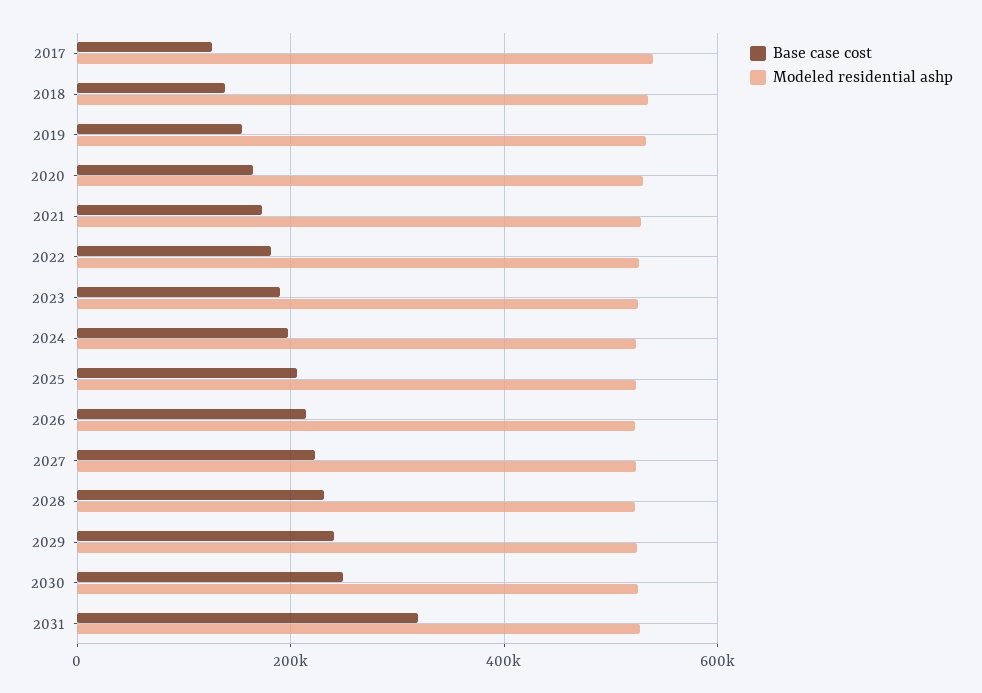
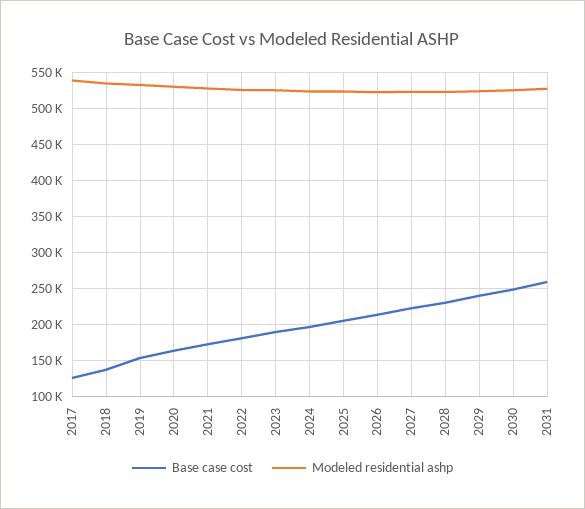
  {
    "Base case cost": {
      "2017": 130000,
      "2018": 140000,
      "2019": 150000,
      "2020": 160000,
      "2021": 170000,
      "2022": 180000,
      "2023": 190000,
      "2024": 200000,
      "2025": 210000,
      "2026": 210000,
      "2027": 220000,
      "2028": 230000,
      "2029": 240000,
      "2030": 250000,
-     "2031": 320000
+     "2031": 260000
    },
    "Modeled residential ashp": {
      "2017": 540000,
      "2018": 530000,
      "2019": 530000,
      "2020": 530000,
      "2021": 530000,
      "2022": 530000,
      "2023": 530000,
      "2024": 520000,
      "2025": 520000,
      "2026": 520000,
      "2027": 520000,
      "2028": 520000,
      "2029": 520000,
      "2030": 530000,
      "2031": 530000
    }
  }

